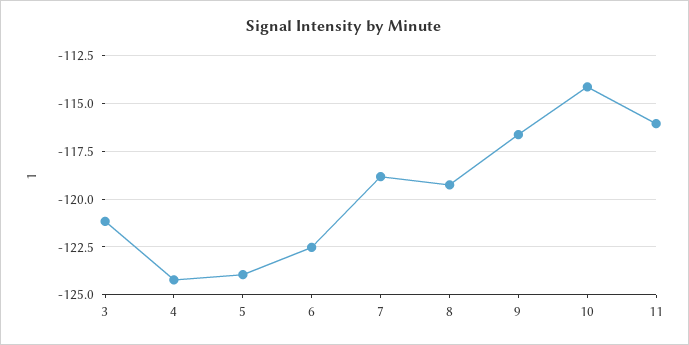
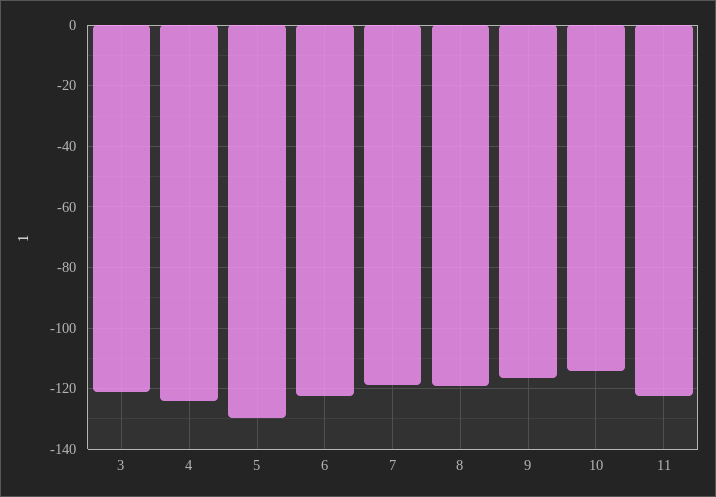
  {
    "3": -121,
    "4": -124,
-   "5": -124,
+   "5": -130,
    "6": -122.5,
    "7": -119,
    "8": -119.5,
    "9": -116.5,
    "10": -114,
-   "11": -116
+   "11": -122
  }

